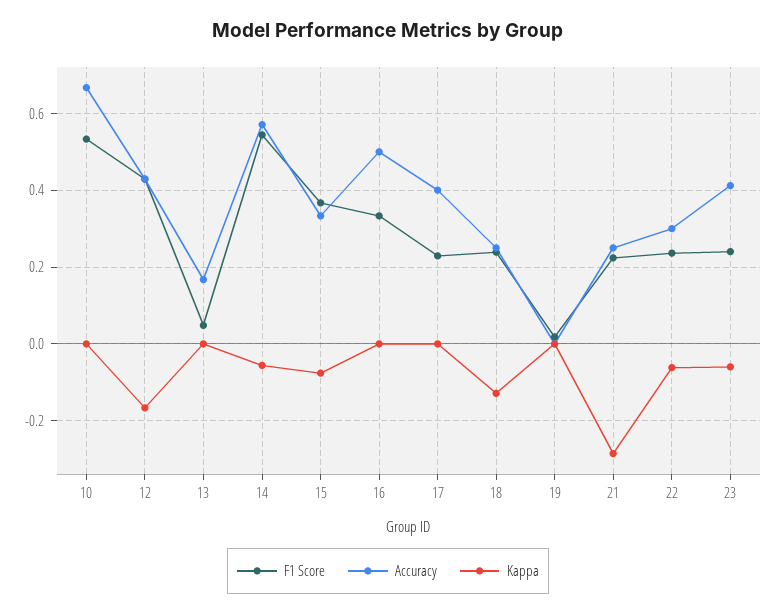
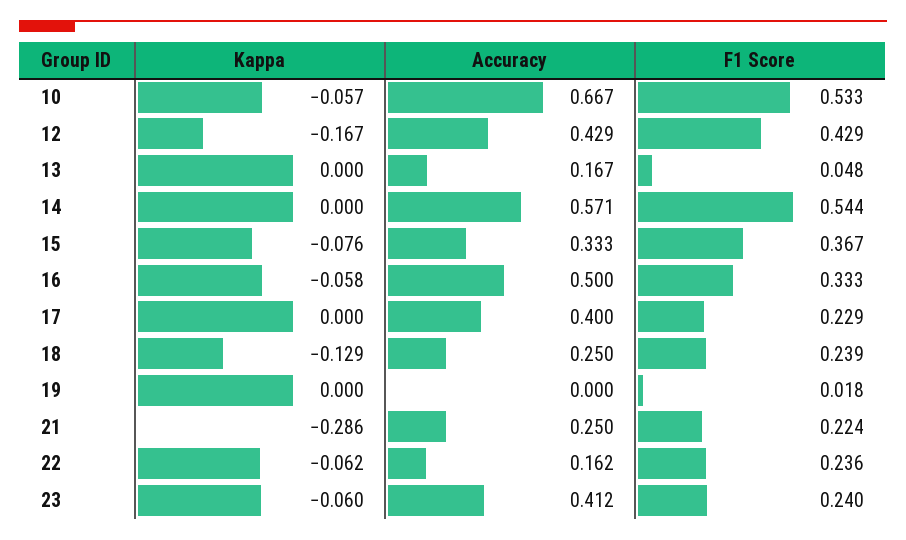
  {
    "F1 Score": {
      "10": 0.533,
      "12": 0.429,
      "13": 0.048,
      "14": 0.544,
      "15": 0.367,
      "16": 0.333,
      "17": 0.229,
      "18": 0.239,
      "19": 0.018,
      "21": 0.224,
      "22": 0.236,
      "23": 0.24
    },
    "Accuracy": {
      "10": 0.667,
      "12": 0.429,
      "13": 0.167,
      "14": 0.571,
      "15": 0.333,
      "16": 0.5,
      "17": 0.4,
      "18": 0.25,
      "19": 0,
      "21": 0.25,
-     "22": 0.3,
+     "22": 0.162,
      "23": 0.412
    },
    "Kappa": {
-     "10": 0,
+     "10": -0.057,
      "12": -0.167,
      "13": 0,
-     "14": -0.06,
+     "14": 0,
      "15": -0.076,
-     "16": 0,
+     "16": -0.058,
      "17": 0,
      "18": -0.129,
      "19": 0,
      "21": -0.286,
      "22": -0.062,
      "23": -0.06
    }
  }

